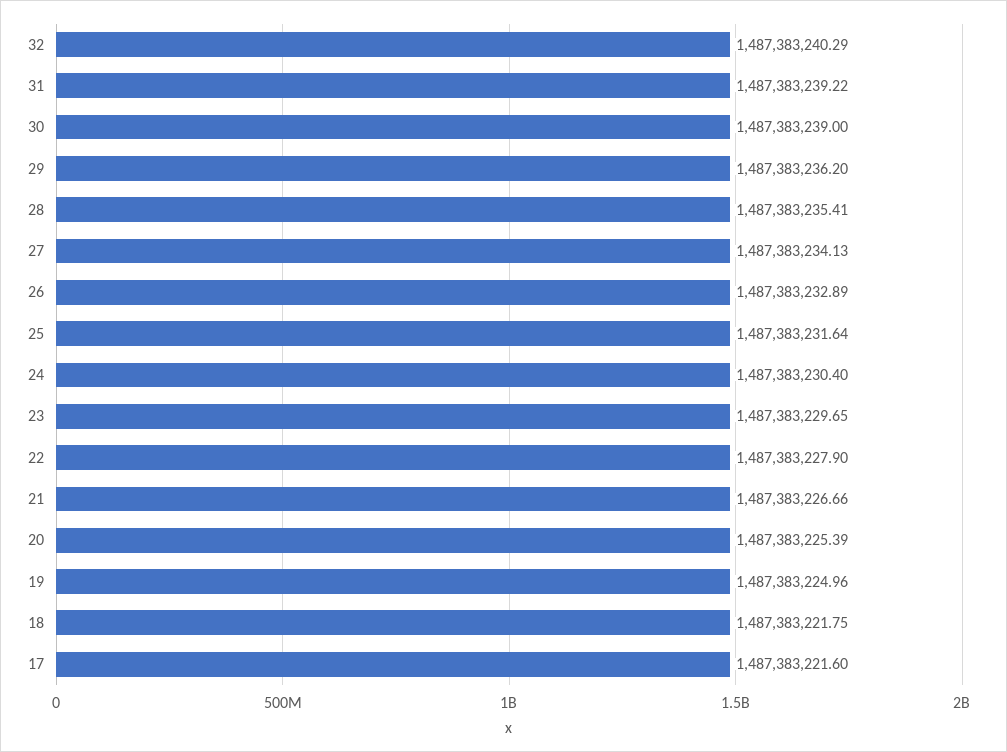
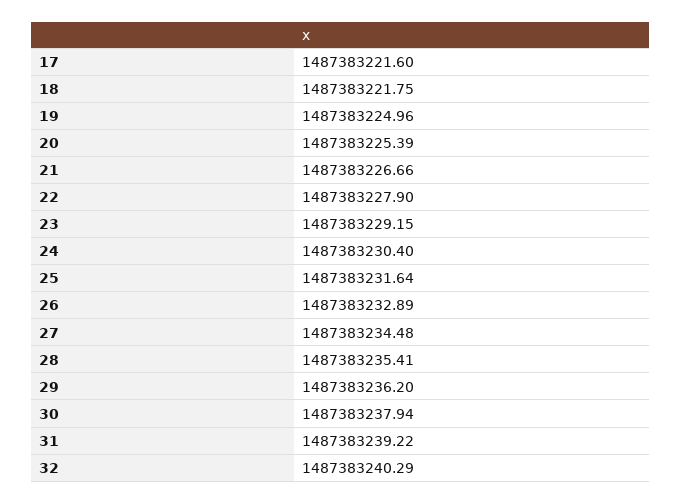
  {
    "32": 1487383240.29,
    "31": 1487383239.22,
-   "30": 1487383239,
+   "30": 1487383237.94,
    "29": 1487383236.2,
    "28": 1487383235.41,
-   "27": 1487383234.13,
+   "27": 1487383234.48,
    "26": 1487383232.89,
    "25": 1487383231.64,
    "24": 1487383230.4,
-   "23": 1487383229.65,
+   "23": 1487383229.15,
    "22": 1487383227.9,
    "21": 1487383226.66,
    "20": 1487383225.39,
    "19": 1487383224.96,
    "18": 1487383221.75,
    "17": 1487383221.6
  }

